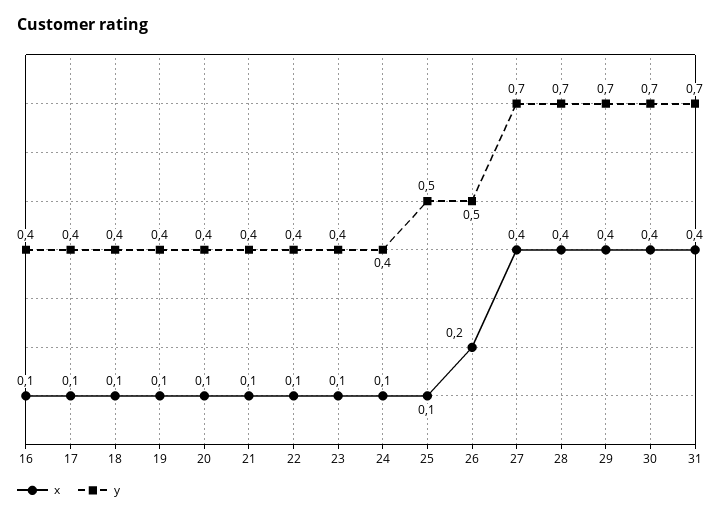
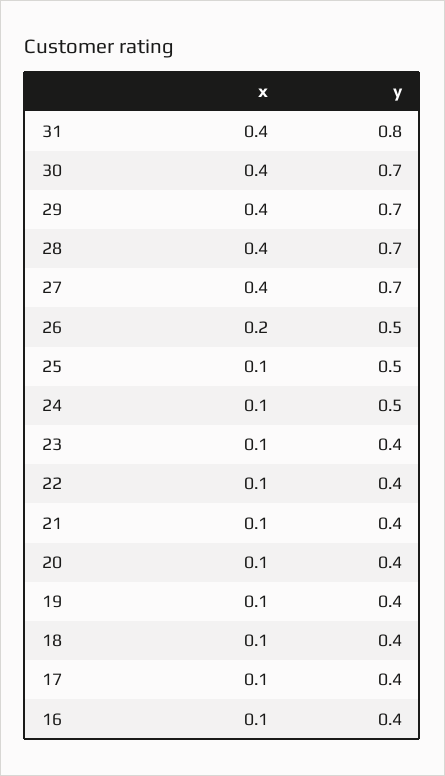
  {
    "x": {
      "16": 0.1,
      "17": 0.1,
      "18": 0.1,
      "19": 0.1,
      "20": 0.1,
      "21": 0.1,
      "22": 0.1,
      "23": 0.1,
      "24": 0.1,
      "25": 0.1,
      "26": 0.2,
      "27": 0.4,
      "28": 0.4,
      "29": 0.4,
      "30": 0.4,
      "31": 0.4
    },
    "y": {
      "16": 0.4,
      "17": 0.4,
      "18": 0.4,
      "19": 0.4,
      "20": 0.4,
      "21": 0.4,
      "22": 0.4,
      "23": 0.4,
-     "24": 0.4,
+     "24": 0.5,
      "25": 0.5,
      "26": 0.5,
      "27": 0.7,
      "28": 0.7,
      "29": 0.7,
      "30": 0.7,
-     "31": 0.7
+     "31": 0.8
    }
  }

